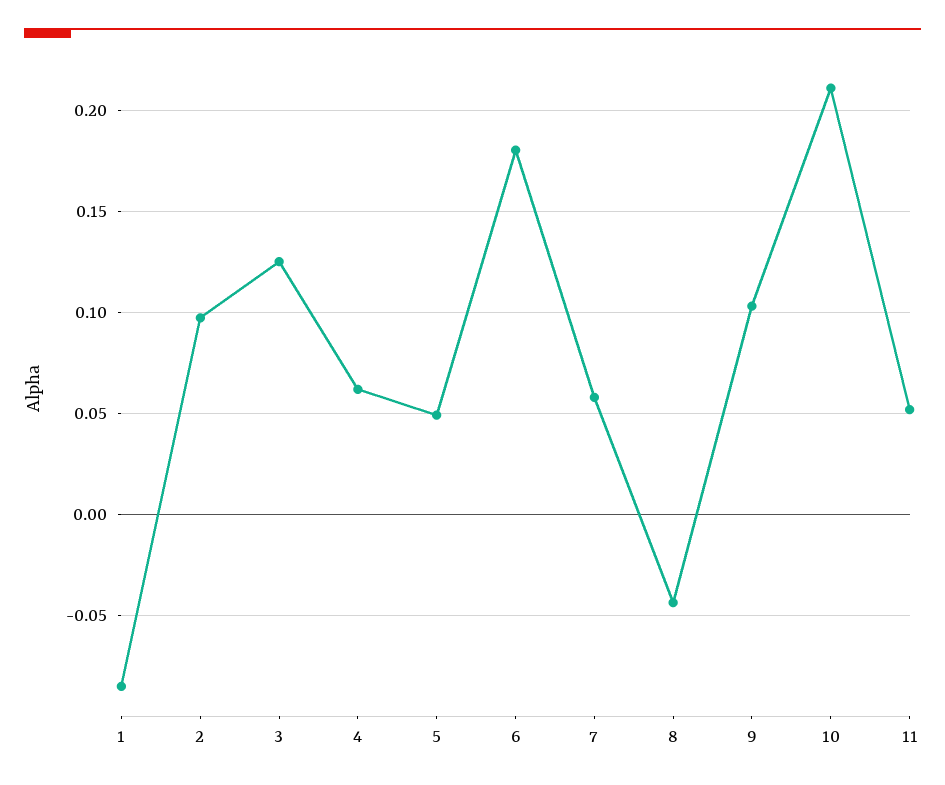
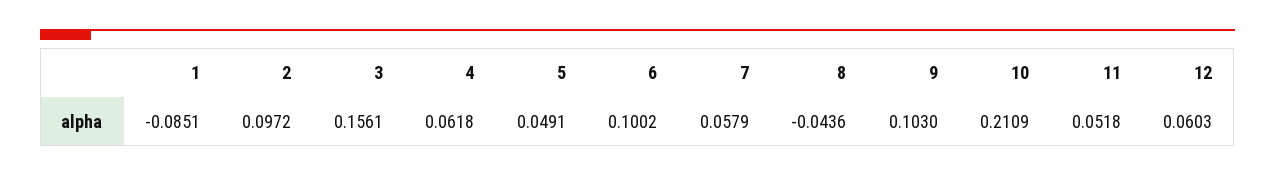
  {
    "1": -0.0851,
    "2": 0.0972,
-   "3": 0.125,
+   "3": 0.1561,
    "4": 0.0618,
    "5": 0.0491,
-   "6": 0.18,
+   "6": 0.1002,
    "7": 0.0579,
    "8": -0.0436,
    "9": 0.103,
    "10": 0.2109,
-   "11": 0.0518
+   "11": 0.0518,
+   "12": 0.0603
  }

